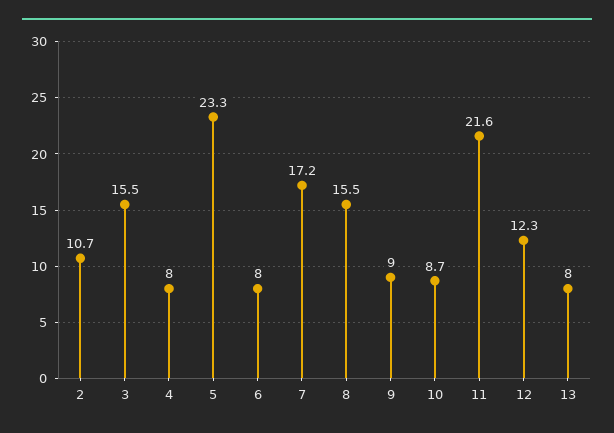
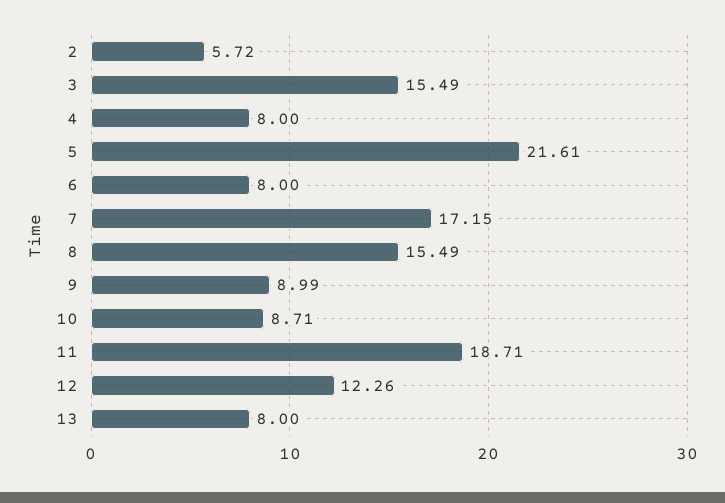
  {
-   "2": 10.7,
+   "2": 5.72,
    "3": 15.49,
    "4": 8,
-   "5": 23.3,
+   "5": 21.61,
    "6": 8,
    "7": 17.15,
    "8": 15.49,
    "9": 8.99,
    "10": 8.71,
-   "11": 21.6,
+   "11": 18.71,
    "12": 12.26,
    "13": 8
  }

